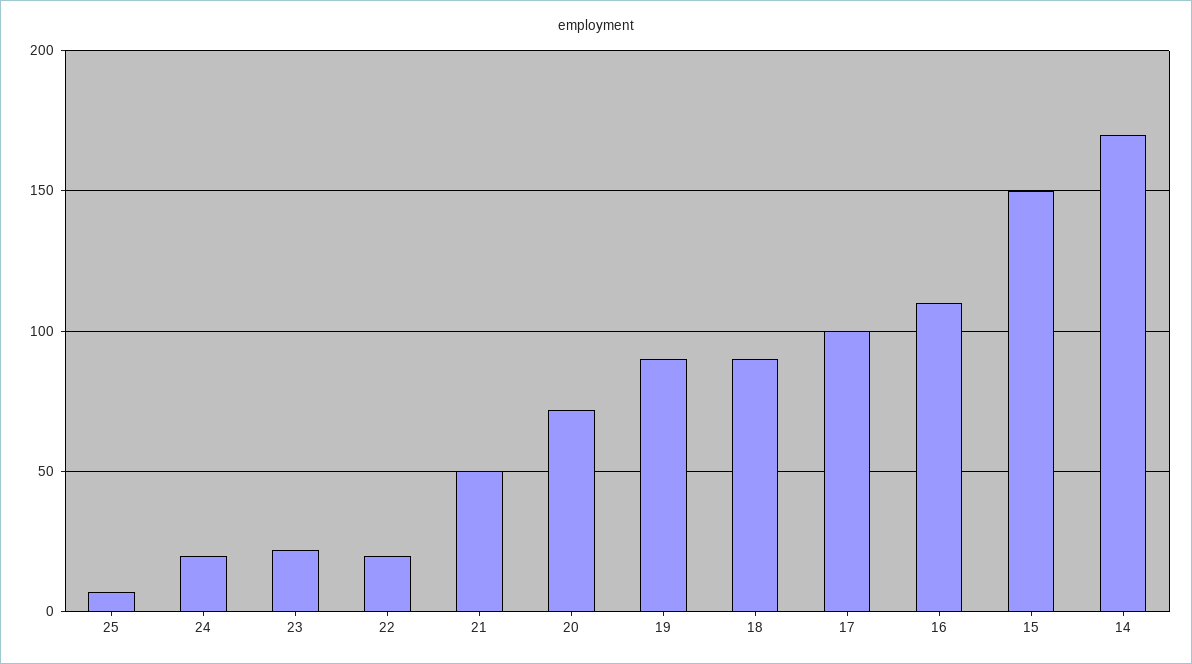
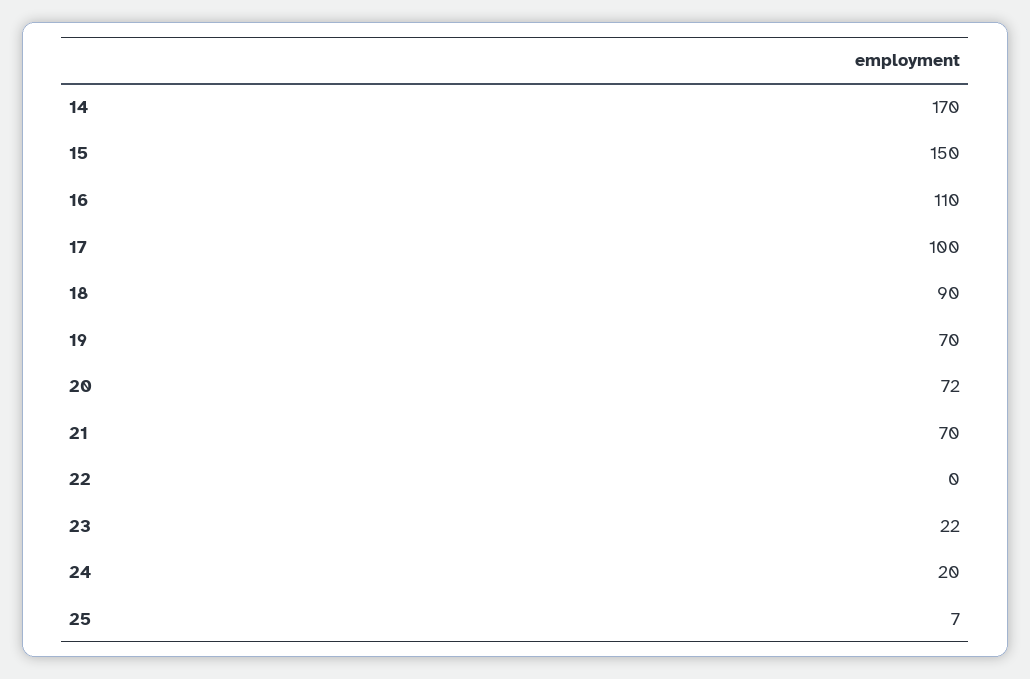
  {
    "25": 7,
    "24": 20,
    "23": 22,
-   "22": 20,
+   "22": 0,
-   "21": 50,
+   "21": 70,
    "20": 72,
-   "19": 90,
+   "19": 70,
    "18": 90,
    "17": 100,
    "16": 110,
    "15": 150,
    "14": 170
  }

